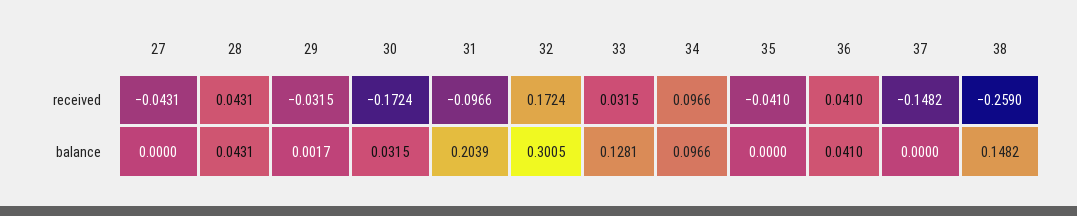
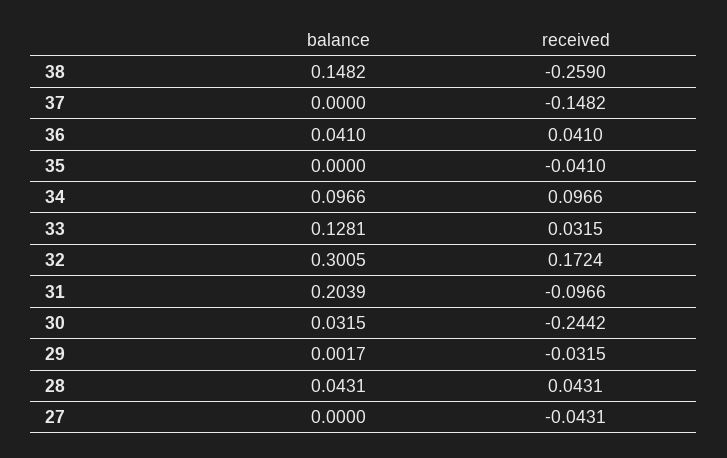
  {
    "27": {
      "received": -0.0431,
      "balance": 0
    },
    "28": {
      "received": 0.0431,
      "balance": 0.0431
    },
    "29": {
      "received": -0.0315,
      "balance": 0.0017
    },
    "30": {
-     "received": -0.1724,
+     "received": -0.2442,
      "balance": 0.0315
    },
    "31": {
      "received": -0.0966,
      "balance": 0.2039
    },
    "32": {
      "received": 0.1724,
      "balance": 0.3005
    },
    "33": {
      "received": 0.0315,
      "balance": 0.1281
    },
    "34": {
      "received": 0.0966,
      "balance": 0.0966
    },
    "35": {
      "received": -0.041,
      "balance": 0
    },
    "36": {
      "received": 0.041,
      "balance": 0.041
    },
    "37": {
      "received": -0.1482,
      "balance": 0
    },
    "38": {
      "received": -0.259,
      "balance": 0.1482
    }
  }

